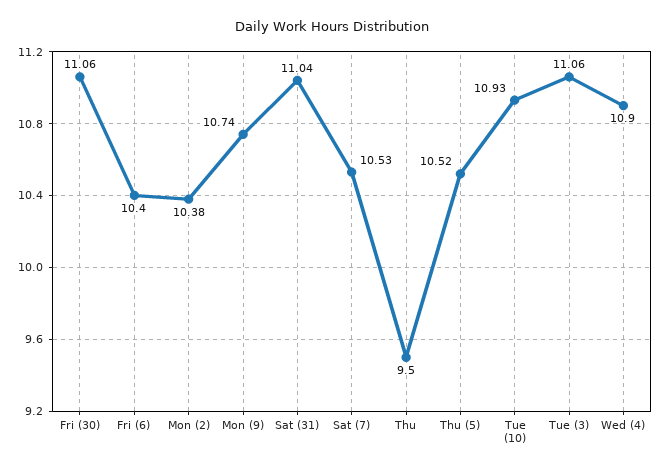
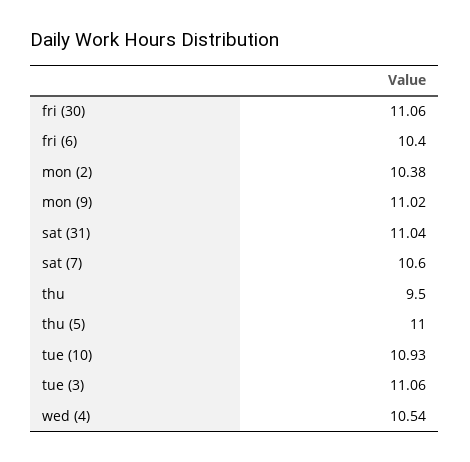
  {
    "Fri (30)": 11.06,
    "Fri (6)": 10.4,
    "Mon (2)": 10.38,
-   "Mon (9)": 10.74,
+   "Mon (9)": 11.02,
    "Sat (31)": 11.04,
-   "Sat (7)": 10.53,
+   "Sat (7)": 10.6,
    "Thu": 9.5,
-   "Thu (5)": 10.52,
+   "Thu (5)": 11,
    "Tue (10)": 10.93,
    "Tue (3)": 11.06,
-   "Wed (4)": 10.9
+   "Wed (4)": 10.54
  }

